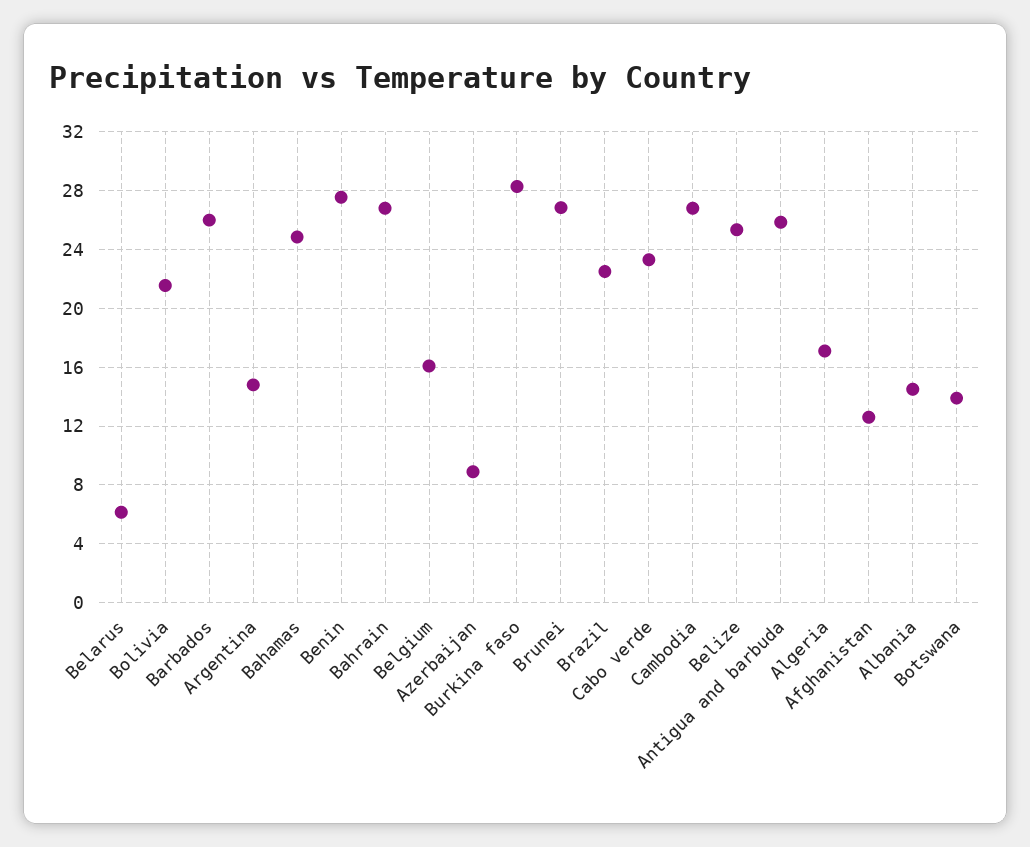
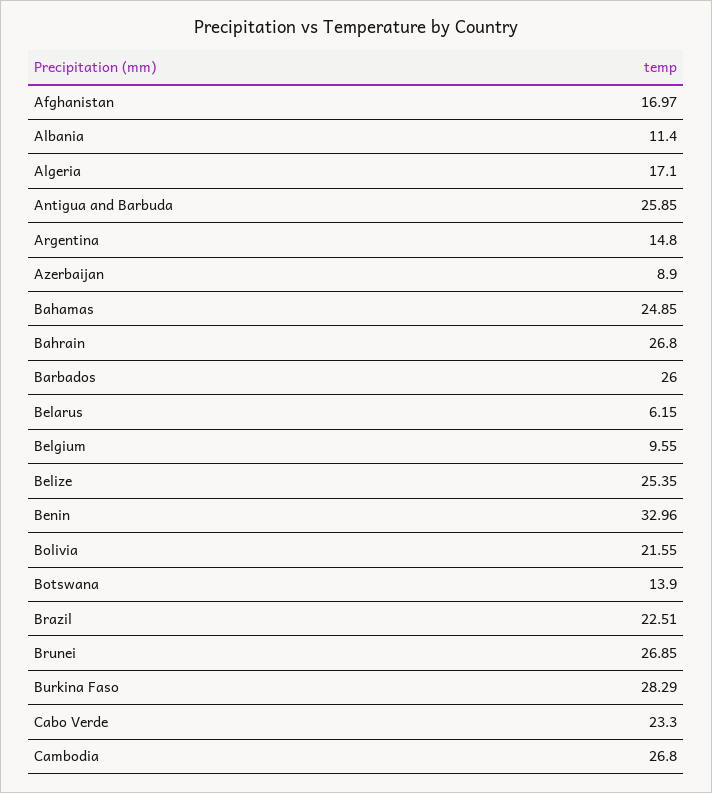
  {
    "Belarus": 6.15,
    "Bolivia": 21.55,
    "Barbados": 26,
    "Argentina": 14.8,
    "Bahamas": 24.85,
-   "Benin": 27.5,
+   "Benin": 32.96,
    "Bahrain": 26.8,
-   "Belgium": 16,
+   "Belgium": 9.55,
    "Azerbaijan": 8.9,
    "Burkina faso": 28.29,
    "Brunei": 26.85,
    "Brazil": 22.51,
    "Cabo verde": 23.3,
    "Cambodia": 26.8,
    "Belize": 25.35,
    "Antigua and barbuda": 25.85,
    "Algeria": 17.1,
-   "Afghanistan": 12.5,
+   "Afghanistan": 16.97,
-   "Albania": 14.5,
+   "Albania": 11.4,
    "Botswana": 13.9
  }

